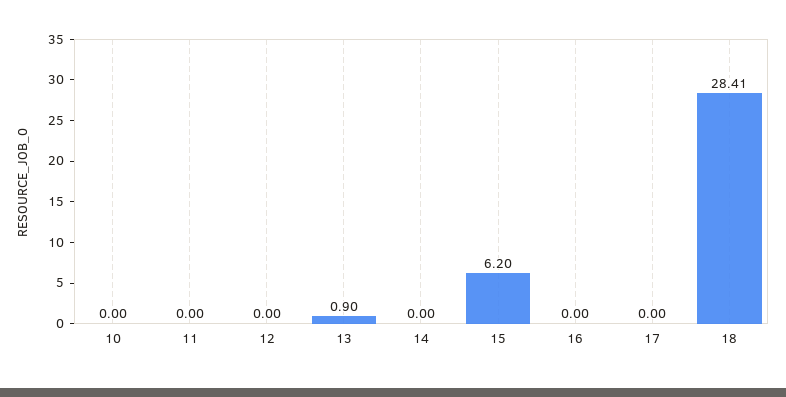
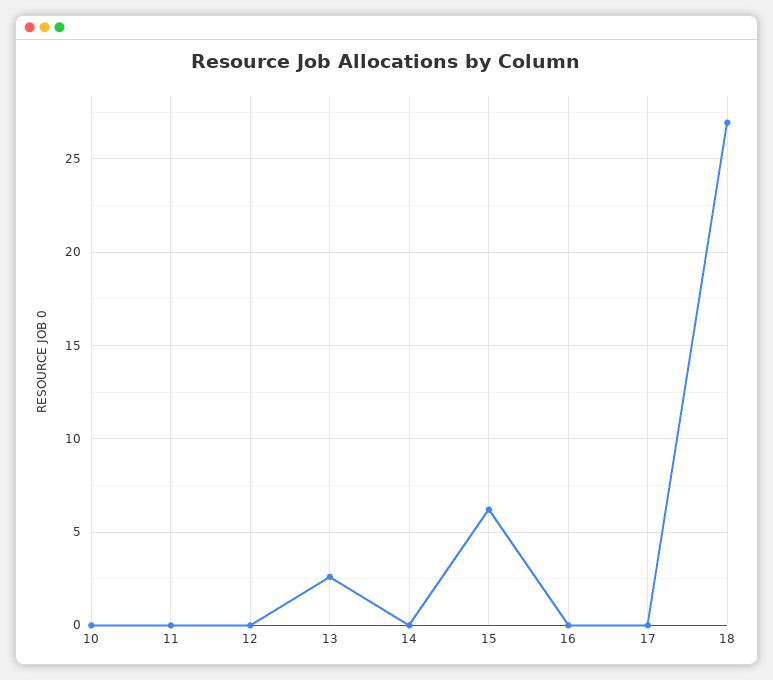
  {
    "10": 0,
    "11": 0,
    "12": 0,
-   "13": 0.9,
+   "13": 2.5,
    "14": 0,
    "15": 6.2,
    "16": 0,
    "17": 0,
-   "18": 28.41
+   "18": 27
  }

